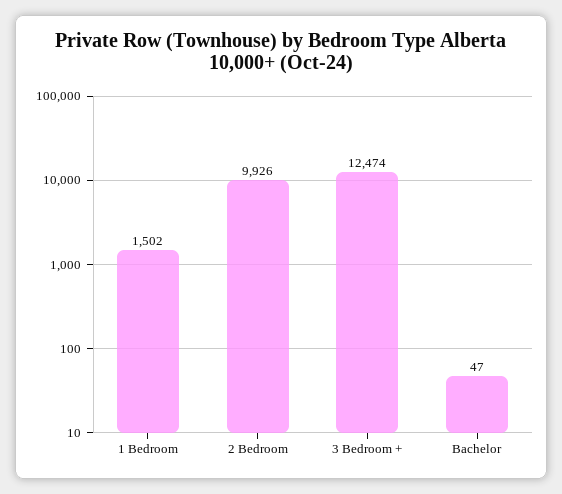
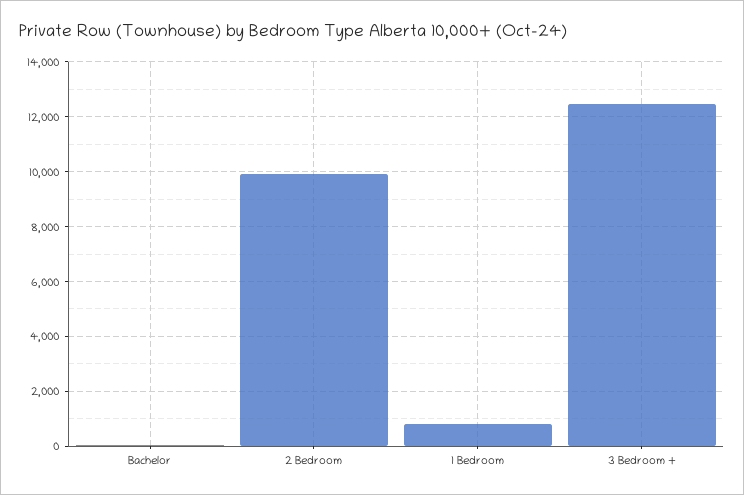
  {
-   "1 Bedroom": 1502,
+   "1 Bedroom": 750,
    "2 Bedroom": 9926,
    "3 Bedroom +": 12474,
    "Bachelor": 47
  }

